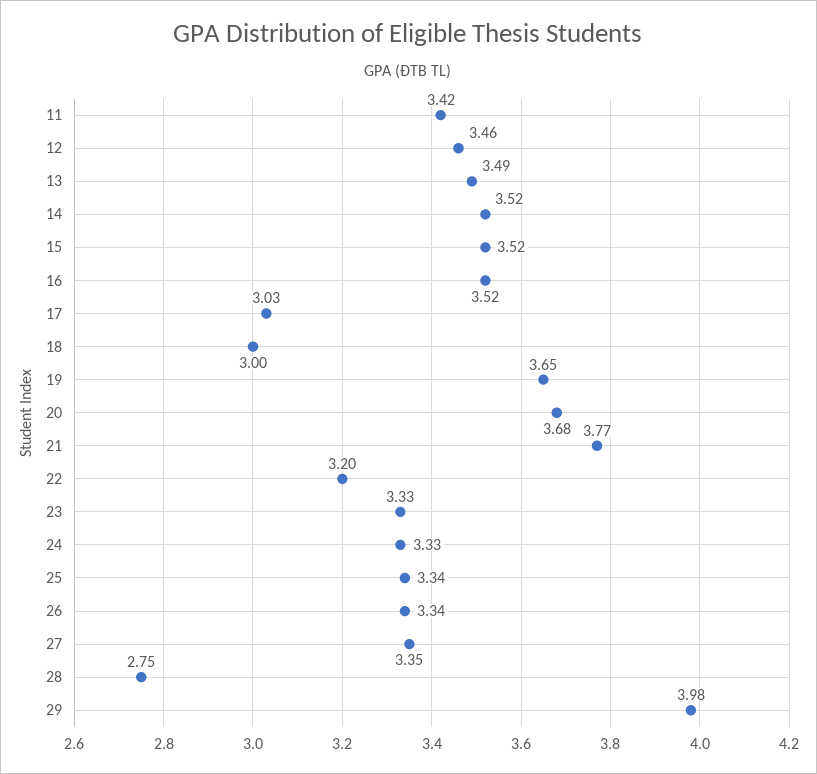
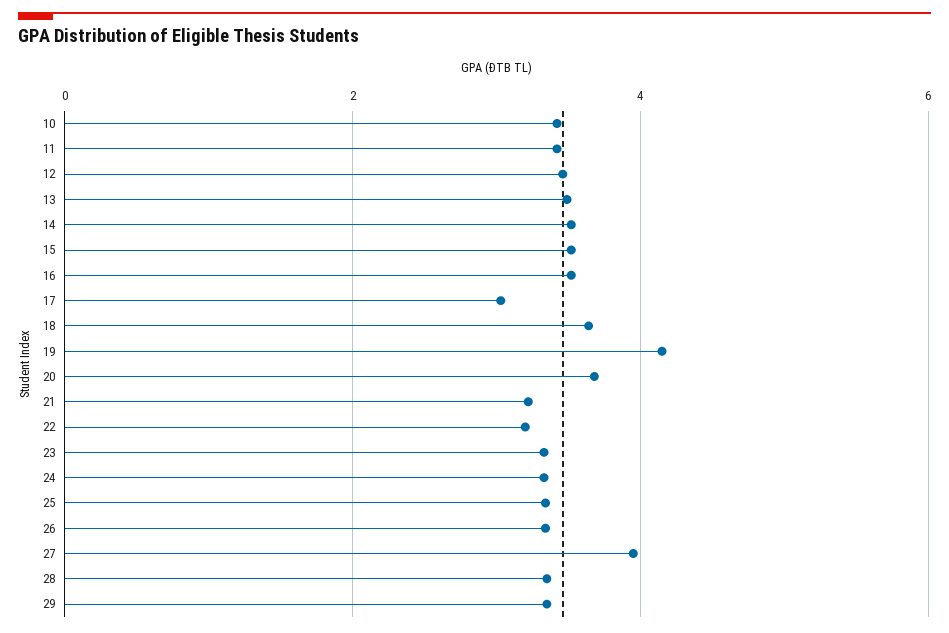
  {
    "11": 3.42,
    "12": 3.46,
    "13": 3.49,
    "14": 3.52,
    "15": 3.52,
    "16": 3.52,
    "17": 3.03,
-   "18": 3,
+   "18": 3.6,
-   "19": 3.65,
+   "19": 4.2,
    "20": 3.68,
-   "21": 3.77,
+   "21": 3.2,
    "22": 3.2,
    "23": 3.33,
    "24": 3.33,
    "25": 3.34,
    "26": 3.34,
-   "27": 3.35,
+   "27": 4,
-   "28": 2.75,
+   "28": 3.4,
-   "29": 3.98
+   "29": 3.4,
+   "10": 3.4
  }

